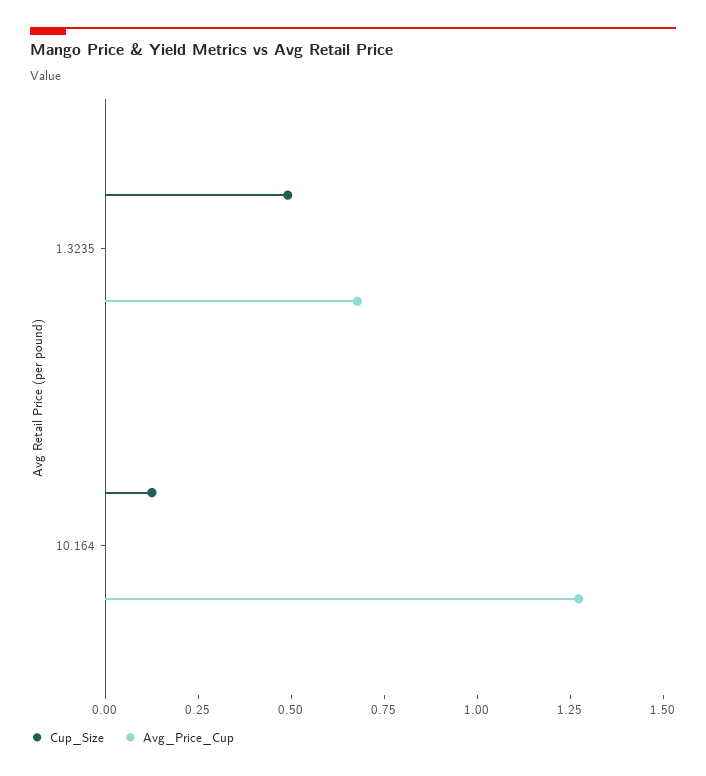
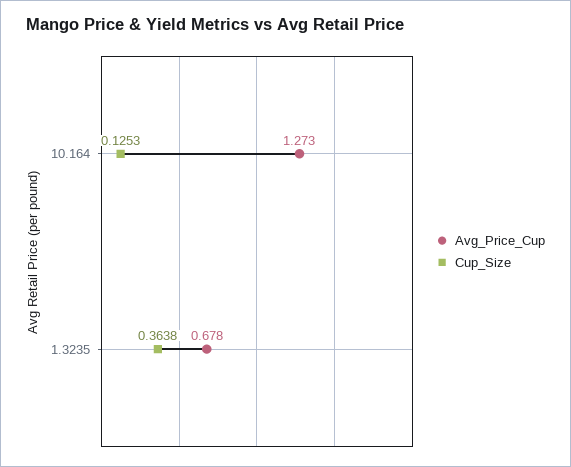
  {
    "Cup_Size": {
-     "1.3235": 0.5,
+     "1.3235": 0.3638,
      "10.164": 0.1253
    },
    "Avg_Price_Cup": {
      "1.3235": 0.678,
      "10.164": 1.273
    }
  }

